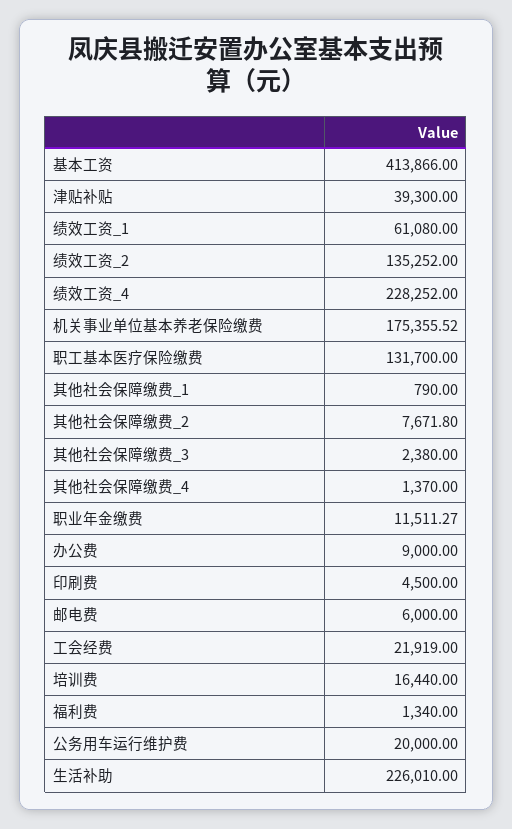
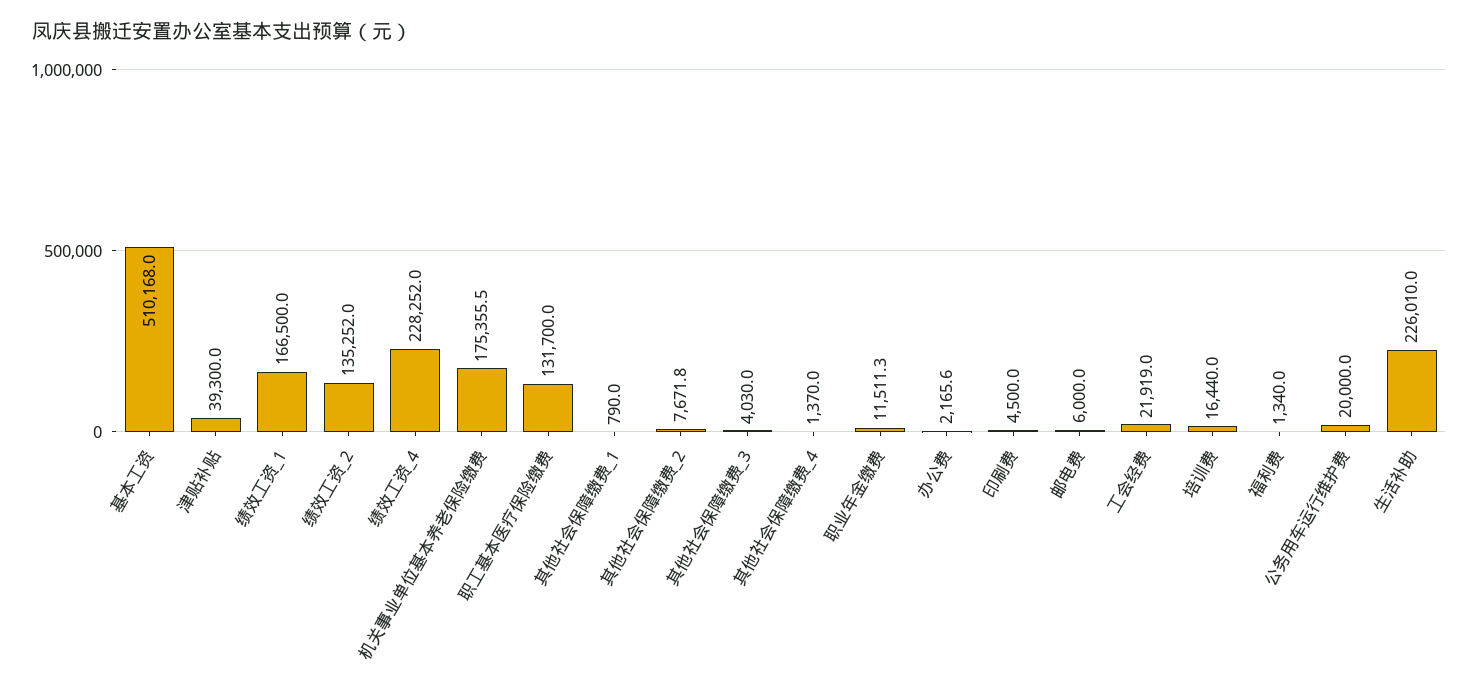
  {
-   "基本工资": 413866,
+   "基本工资": 510168,
    "津贴补贴": 39300,
-   "绩效工资_1": 61080,
+   "绩效工资_1": 166500,
    "绩效工资_2": 135252,
    "绩效工资_4": 228252,
    "机关事业单位基本养老保险缴费": 175355.52,
    "职工基本医疗保险缴费": 131700,
    "其他社会保障缴费_1": 790,
    "其他社会保障缴费_2": 7671.8,
-   "其他社会保障缴费_3": 2380,
+   "其他社会保障缴费_3": 4030,
    "其他社会保障缴费_4": 1370,
    "职业年金缴费": 11511.27,
-   "办公费": 9000,
+   "办公费": 2165.6,
    "印刷费": 4500,
    "邮电费": 6000,
    "工会经费": 21919,
    "培训费": 16440,
    "福利费": 1340,
    "公务用车运行维护费": 20000,
    "生活补助": 226010
  }

